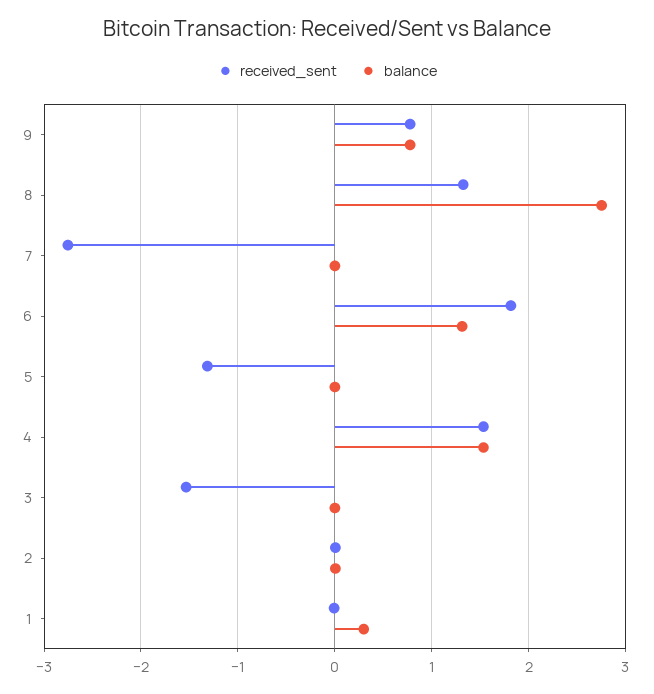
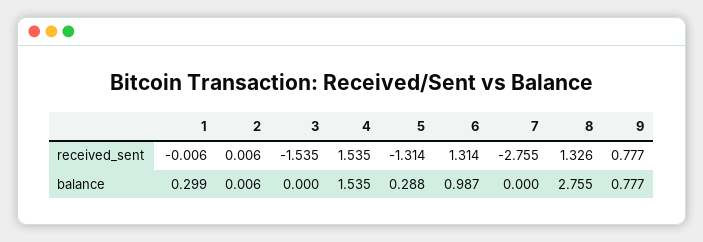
  {
    "received_sent": {
      "9": 0.777,
      "8": 1.326,
      "7": -2.755,
-     "6": 1.8,
+     "6": 1.314,
      "5": -1.314,
      "4": 1.535,
      "3": -1.535,
      "2": 0.006,
      "1": -0.006
    },
    "balance": {
      "9": 0.777,
      "8": 2.755,
      "7": 0,
-     "6": 1.3,
+     "6": 0.987,
-     "5": 0,
+     "5": 0.288,
      "4": 1.535,
      "3": 0,
      "2": 0.006,
      "1": 0.299
    }
  }

